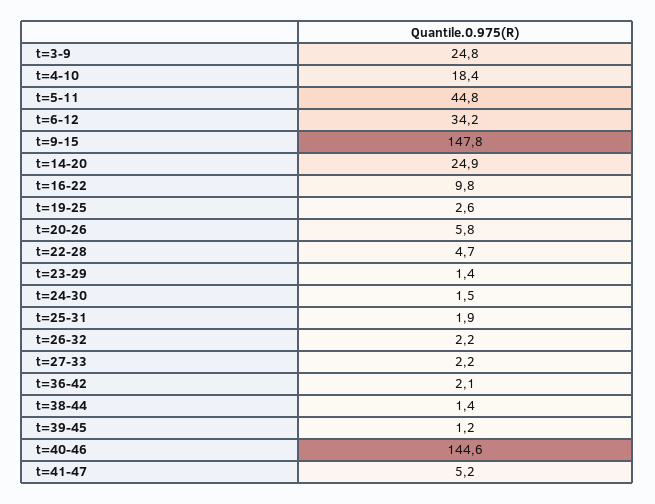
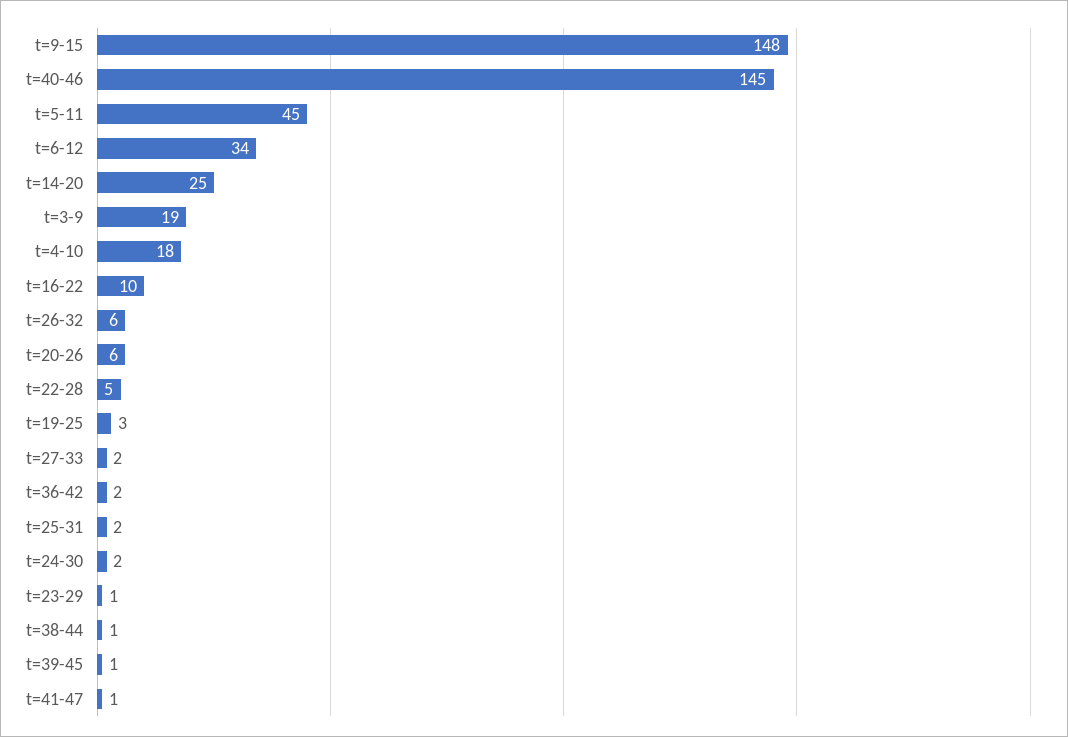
  {
-   "t=3-9": 24.8,
+   "t=3-9": 19,
    "t=4-10": 18.4,
    "t=5-11": 44.8,
    "t=6-12": 34.2,
    "t=9-15": 147.8,
    "t=14-20": 24.9,
    "t=16-22": 9.8,
    "t=19-25": 2.6,
    "t=20-26": 5.8,
    "t=22-28": 4.7,
    "t=23-29": 1.4,
    "t=24-30": 1.5,
    "t=25-31": 1.9,
-   "t=26-32": 2.2,
+   "t=26-32": 6,
    "t=27-33": 2.2,
    "t=36-42": 2.1,
    "t=38-44": 1.4,
    "t=39-45": 1.2,
    "t=40-46": 144.6,
-   "t=41-47": 5.2
+   "t=41-47": 1
  }

